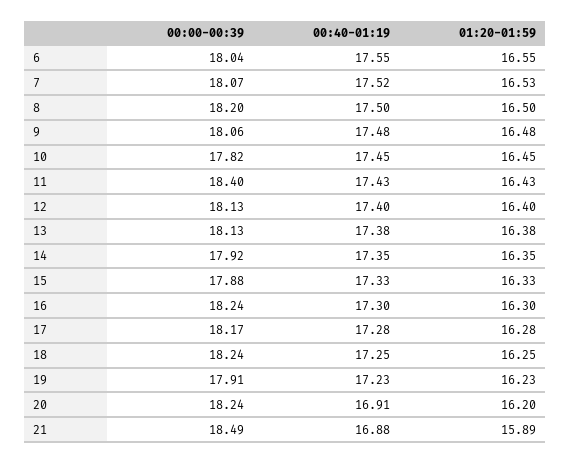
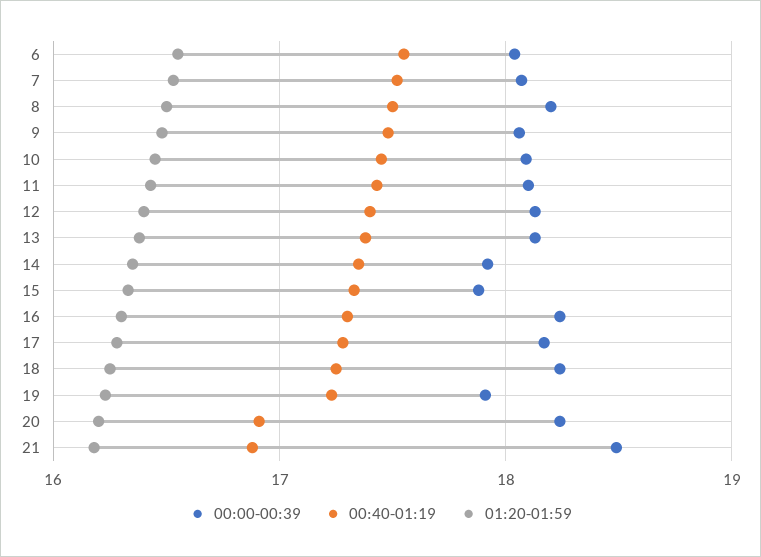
  {
    "00:00-00:39": {
      "6": 18.04,
      "7": 18.07,
      "8": 18.2,
      "9": 18.06,
-     "10": 17.82,
+     "10": 18.1,
-     "11": 18.4,
+     "11": 18.1,
      "12": 18.13,
      "13": 18.13,
      "14": 17.92,
      "15": 17.88,
      "16": 18.24,
      "17": 18.17,
      "18": 18.24,
      "19": 17.91,
      "20": 18.24,
      "21": 18.49
    },
    "00:40-01:19": {
      "6": 17.55,
      "7": 17.52,
      "8": 17.5,
      "9": 17.48,
      "10": 17.45,
      "11": 17.43,
      "12": 17.4,
      "13": 17.38,
      "14": 17.35,
      "15": 17.33,
      "16": 17.3,
      "17": 17.28,
      "18": 17.25,
      "19": 17.23,
      "20": 16.91,
      "21": 16.88
    },
    "01:20-01:59": {
      "6": 16.55,
      "7": 16.53,
      "8": 16.5,
      "9": 16.48,
      "10": 16.45,
      "11": 16.43,
      "12": 16.4,
      "13": 16.38,
      "14": 16.35,
      "15": 16.33,
      "16": 16.3,
      "17": 16.28,
      "18": 16.25,
      "19": 16.23,
      "20": 16.2,
-     "21": 15.89
+     "21": 16.2
    }
  }

